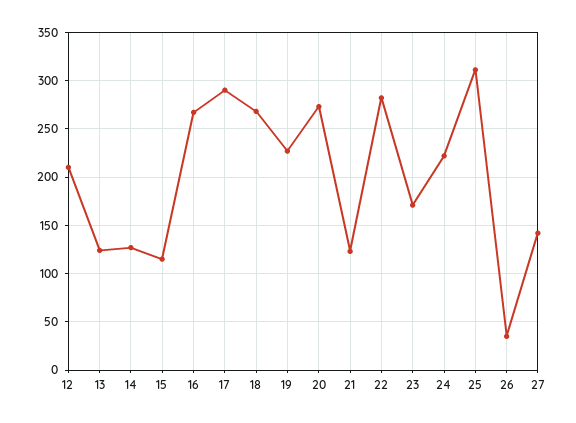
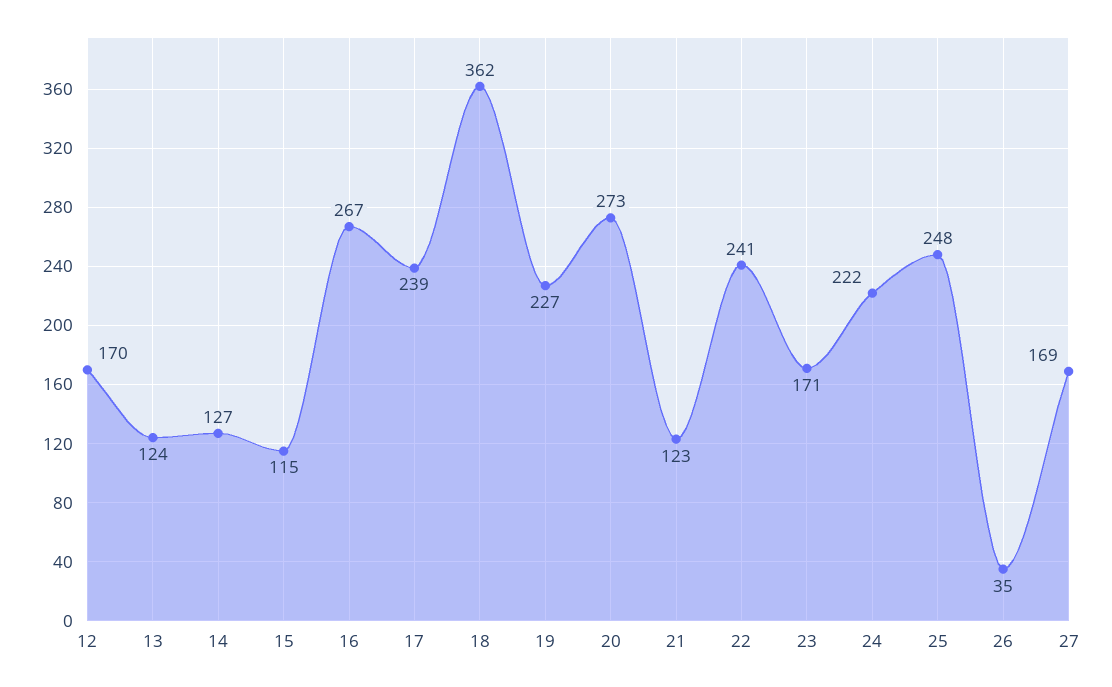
  {
-   "12": 210,
+   "12": 170,
    "13": 124,
    "14": 127,
    "15": 115,
    "16": 267,
-   "17": 290,
+   "17": 239,
-   "18": 270,
+   "18": 362,
    "19": 227,
    "20": 273,
    "21": 123,
-   "22": 280,
+   "22": 241,
    "23": 171,
    "24": 222,
-   "25": 310,
+   "25": 248,
    "26": 35,
-   "27": 140
+   "27": 169
  }

